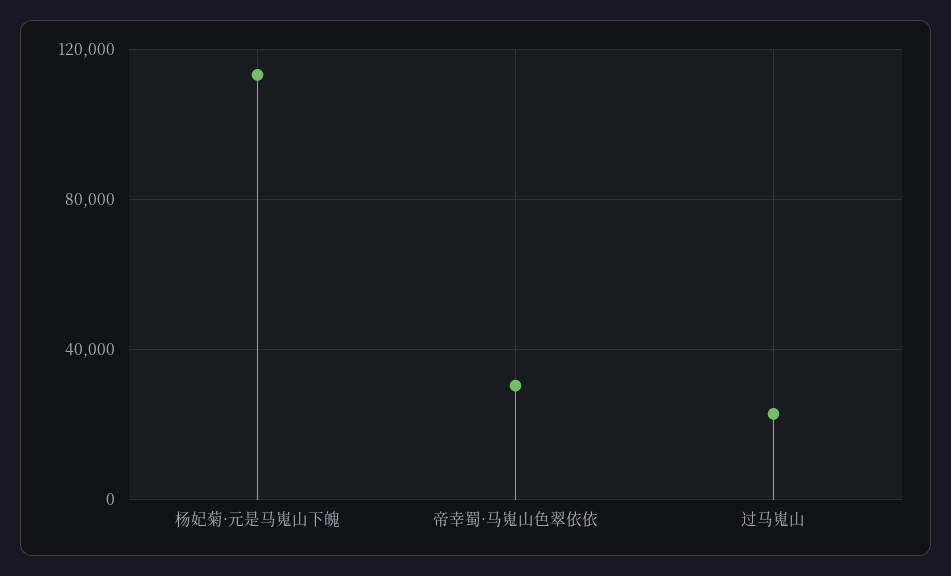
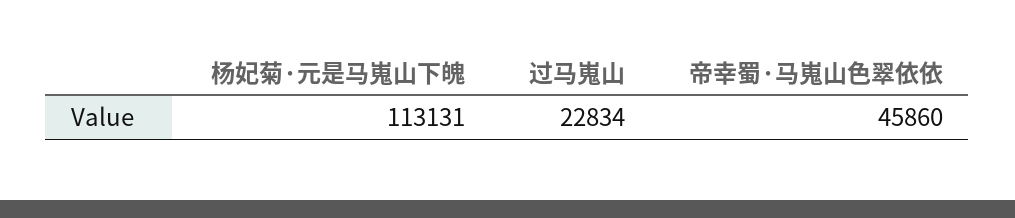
  {
    "杨妃菊·元是马嵬山下魄": 113131,
-   "帝幸蜀·马嵬山色翠依依": 30000,
+   "帝幸蜀·马嵬山色翠依依": 45860,
    "过马嵬山": 22834
  }

